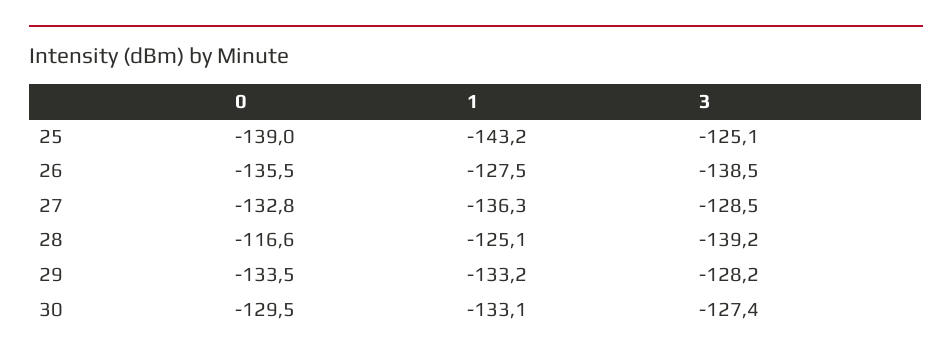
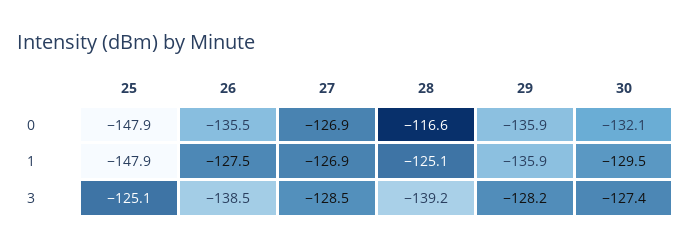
  {
    "0": {
-     "25": -139,
+     "25": -147.9,
      "26": -135.5,
-     "27": -132.8,
+     "27": -126.9,
      "28": -116.6,
-     "29": -133.5,
+     "29": -135.9,
-     "30": -129.5
+     "30": -132.1
    },
    "1": {
-     "25": -143.2,
+     "25": -147.9,
      "26": -127.5,
-     "27": -136.3,
+     "27": -126.9,
      "28": -125.1,
-     "29": -133.2,
+     "29": -135.9,
-     "30": -133.1
+     "30": -129.5
    },
    "3": {
      "25": -125.1,
      "26": -138.5,
      "27": -128.5,
      "28": -139.2,
      "29": -128.2,
      "30": -127.4
    }
  }

